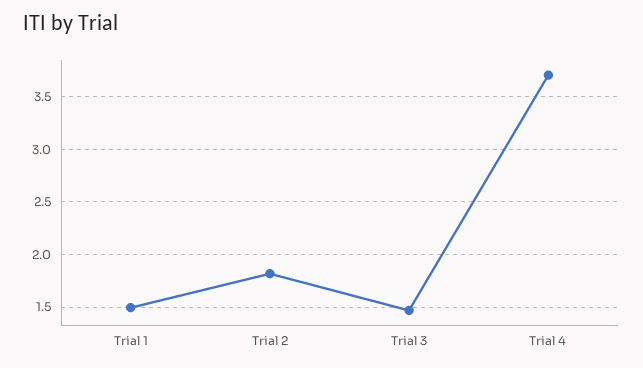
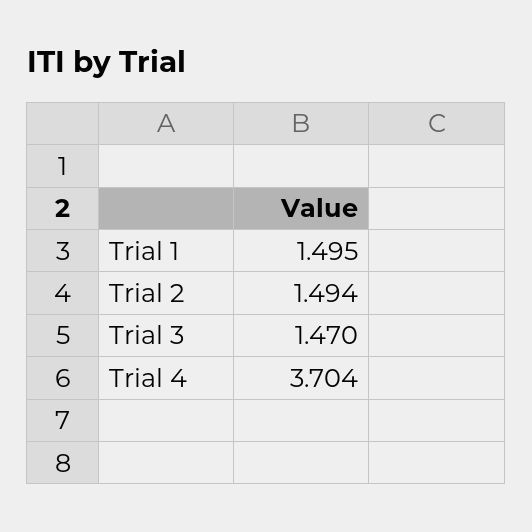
  {
    "Trial 1": 1.495,
-   "Trial 2": 1.8,
+   "Trial 2": 1.494,
    "Trial 3": 1.47,
    "Trial 4": 3.704
  }

